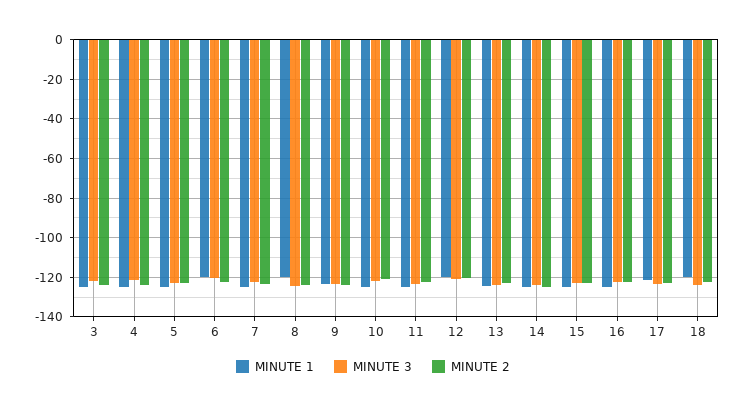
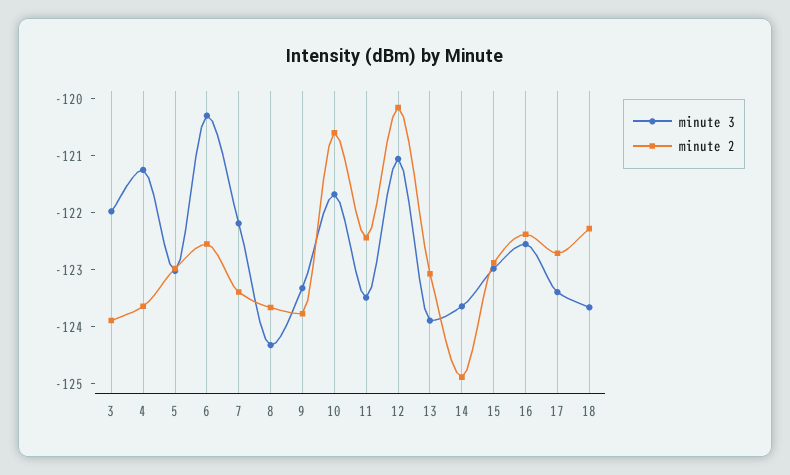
  {
-   "MINUTE 1": {
-     "3": -125,
-     "4": -125,
-     "5": -125,
-     "6": -120,
-     "7": -125,
-     "8": -120,
-     "9": -125,
-     "10": -125,
-     "11": -125,
-     "12": -120,
-     "13": -125,
-     "14": -125,
-     "15": -125,
-     "16": -125,
-     "17": -120,
-     "18": -120
-   },
    "MINUTE 3": {
      "3": -122,
      "4": -121.2,
      "5": -123,
      "6": -120.4,
      "7": -122.2,
      "8": -124.4,
      "9": -123.4,
      "10": -121.6,
      "11": -123.4,
      "12": -121,
      "13": -123.8,
      "14": -123.6,
      "15": -123,
      "16": -122.6,
      "17": -123.4,
      "18": -123.6
    },
    "MINUTE 2": {
      "3": -123.8,
      "4": -123.6,
      "5": -123,
      "6": -122.6,
      "7": -123.4,
      "8": -123.6,
      "9": -123.8,
      "10": -120.6,
      "11": -122.4,
      "12": -120.2,
      "13": -123,
      "14": -124.8,
      "15": -122.8,
      "16": -122.4,
      "17": -122.8,
      "18": -122.2
    }
  }

